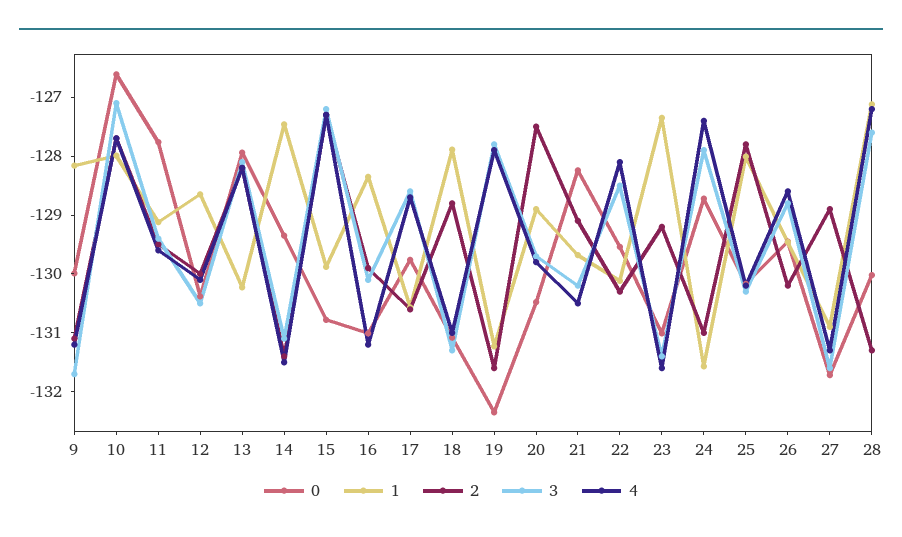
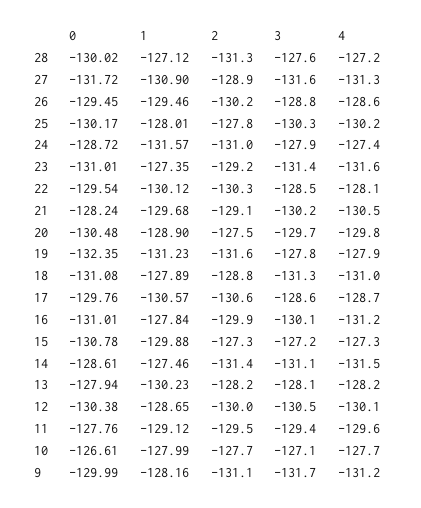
  {
    "0": {
      "9": -129.99,
      "10": -126.61,
      "11": -127.76,
      "12": -130.38,
      "13": -127.94,
-     "14": -129.4,
+     "14": -128.61,
      "15": -130.78,
      "16": -131.01,
      "17": -129.76,
      "18": -131.08,
      "19": -132.35,
      "20": -130.48,
      "21": -128.24,
      "22": -129.54,
      "23": -131.01,
      "24": -128.72,
      "25": -130.17,
      "26": -129.45,
      "27": -131.72,
      "28": -130.02
    },
    "1": {
      "9": -128.16,
      "10": -127.99,
      "11": -129.12,
      "12": -128.65,
      "13": -130.23,
      "14": -127.46,
      "15": -129.88,
-     "16": -128.4,
+     "16": -127.84,
      "17": -130.57,
      "18": -127.89,
      "19": -131.23,
      "20": -128.9,
      "21": -129.68,
      "22": -130.12,
      "23": -127.35,
      "24": -131.57,
      "25": -128.01,
      "26": -129.46,
      "27": -130.9,
      "28": -127.12
    },
    "2": {
      "9": -131.1,
      "10": -127.7,
      "11": -129.5,
      "12": -130,
      "13": -128.2,
      "14": -131.4,
      "15": -127.3,
      "16": -129.9,
      "17": -130.6,
      "18": -128.8,
      "19": -131.6,
      "20": -127.5,
      "21": -129.1,
      "22": -130.3,
      "23": -129.2,
      "24": -131,
      "25": -127.8,
      "26": -130.2,
      "27": -128.9,
      "28": -131.3
    },
    "3": {
      "9": -131.7,
      "10": -127.1,
      "11": -129.4,
      "12": -130.5,
      "13": -128.1,
      "14": -131.1,
      "15": -127.2,
      "16": -130.1,
      "17": -128.6,
      "18": -131.3,
      "19": -127.8,
      "20": -129.7,
      "21": -130.2,
      "22": -128.5,
      "23": -131.4,
      "24": -127.9,
      "25": -130.3,
      "26": -128.8,
      "27": -131.6,
      "28": -127.6
    },
    "4": {
      "9": -131.2,
      "10": -127.7,
      "11": -129.6,
      "12": -130.1,
      "13": -128.2,
      "14": -131.5,
      "15": -127.3,
      "16": -131.2,
      "17": -128.7,
      "18": -131,
      "19": -127.9,
      "20": -129.8,
      "21": -130.5,
      "22": -128.1,
      "23": -131.6,
      "24": -127.4,
      "25": -130.2,
      "26": -128.6,
      "27": -131.3,
      "28": -127.2
    }
  }

